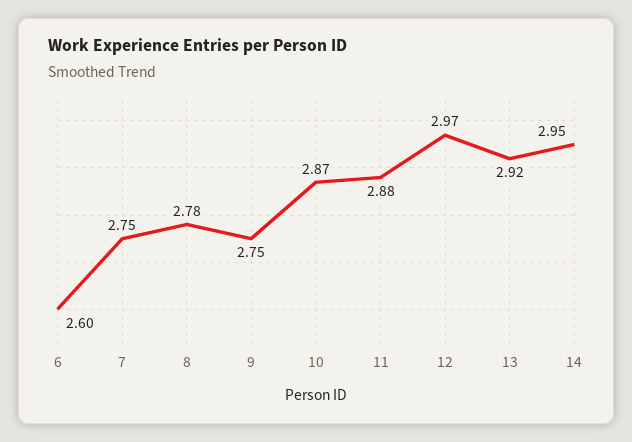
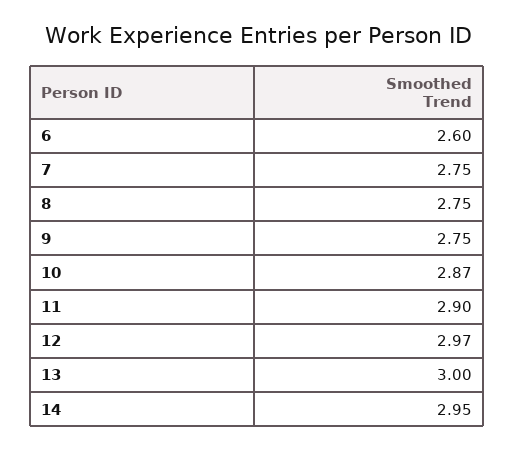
  {
    "6": 2.6,
    "7": 2.75,
-   "8": 2.78,
+   "8": 2.75,
    "9": 2.75,
    "10": 2.87,
-   "11": 2.88,
+   "11": 2.9,
    "12": 2.97,
-   "13": 2.92,
+   "13": 3,
    "14": 2.95
  }

